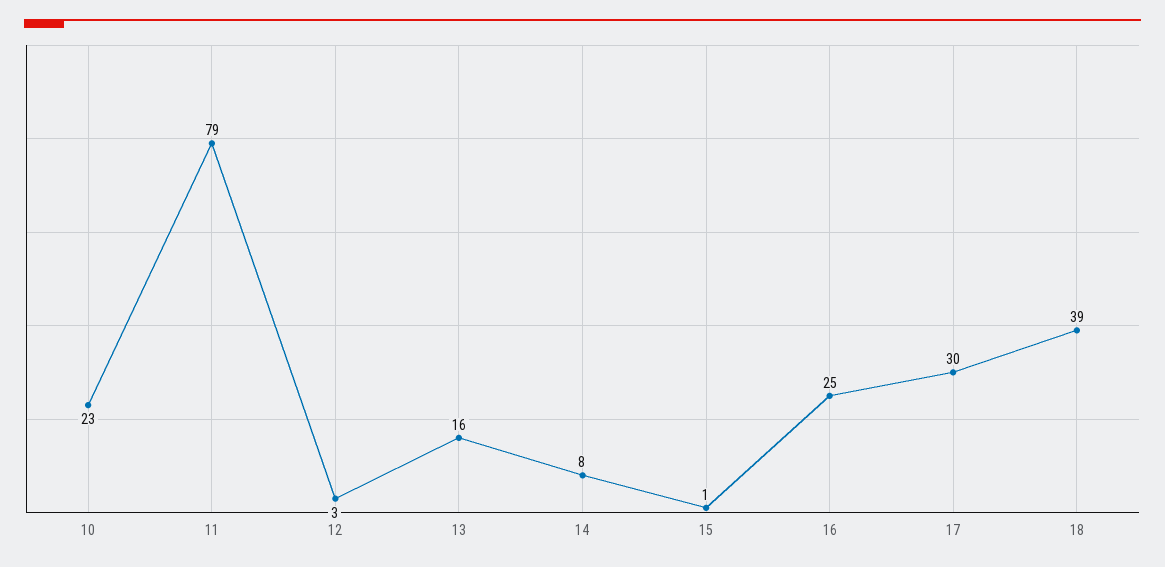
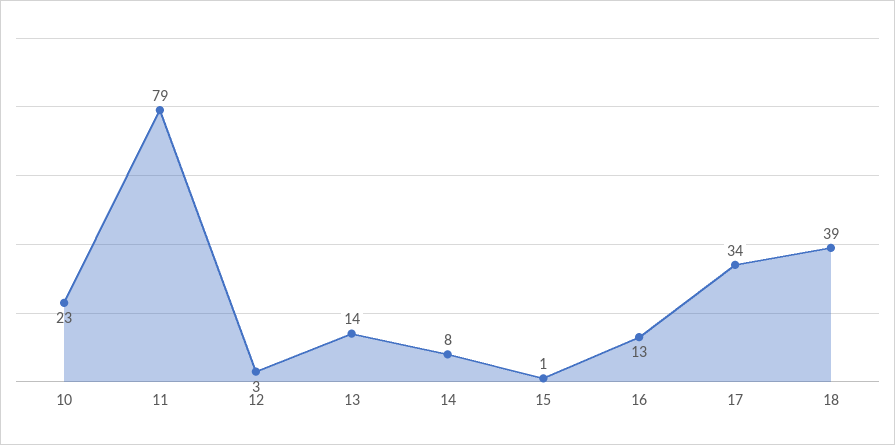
  {
    "10": 23,
    "11": 79,
    "12": 3,
-   "13": 16,
+   "13": 14,
    "14": 8,
    "15": 1,
-   "16": 25,
+   "16": 13,
-   "17": 30,
+   "17": 34,
    "18": 39
  }

